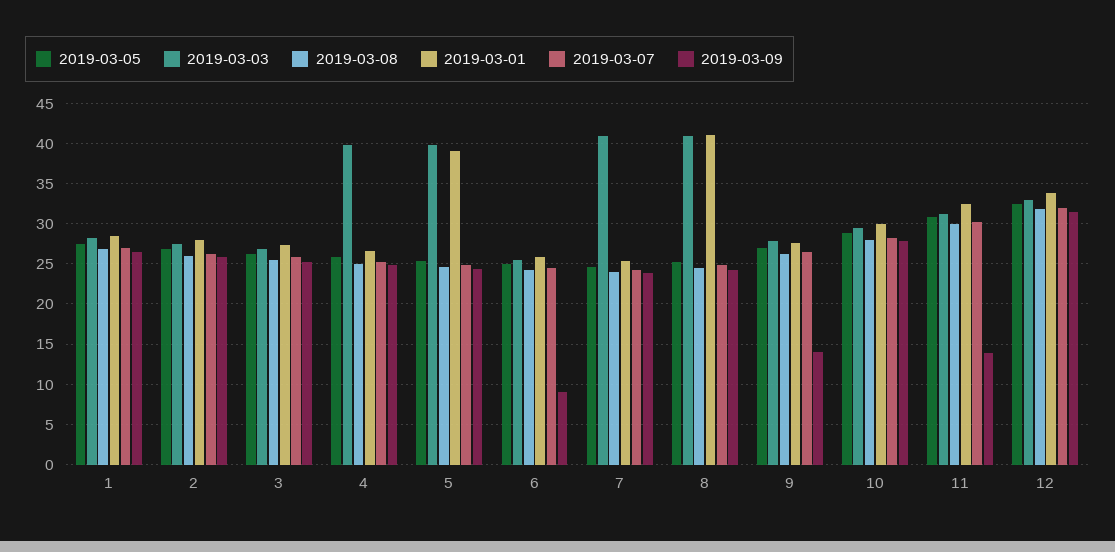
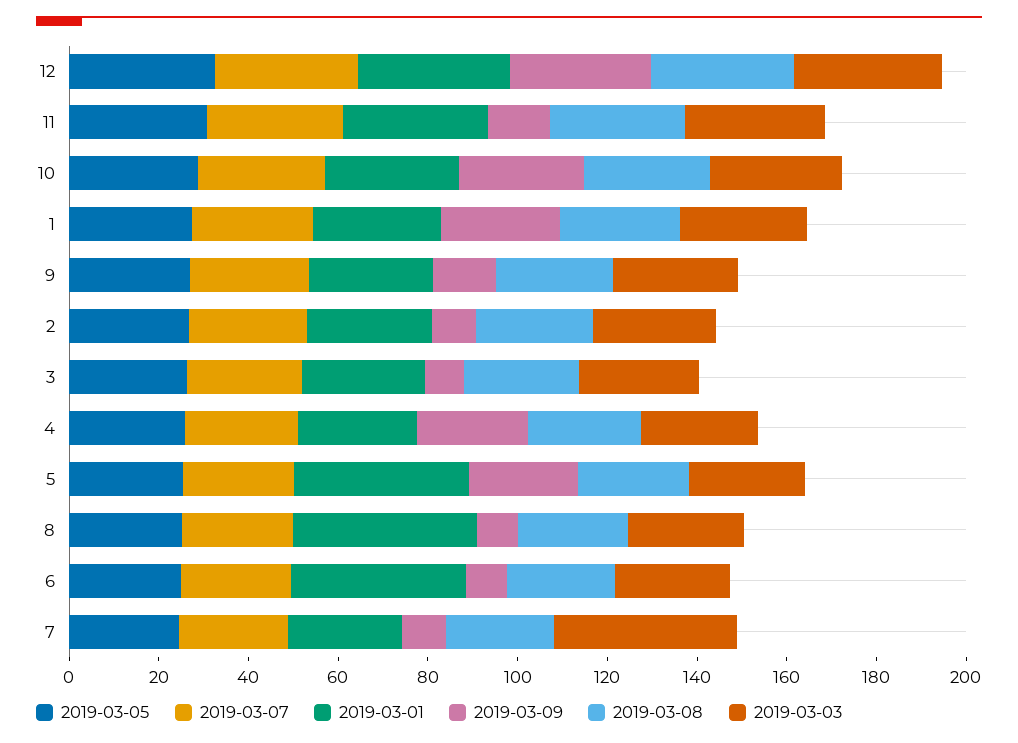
  {
    "2019-03-05": {
      "1": 28,
      "2": 27,
      "3": 26,
      "4": 26,
      "5": 25,
      "6": 25,
      "7": 25,
      "8": 25,
      "9": 27,
      "10": 29,
      "11": 31,
      "12": 33
    },
    "2019-03-03": {
      "1": 28,
      "2": 28,
      "3": 27,
-     "4": 40,
+     "4": 25,
-     "5": 40,
+     "5": 25,
      "6": 26,
      "7": 41,
-     "8": 41,
+     "8": 25,
      "9": 28,
      "10": 30,
      "11": 31,
      "12": 33
    },
    "2019-03-08": {
      "1": 27,
      "2": 26,
      "3": 26,
      "4": 25,
      "5": 25,
      "6": 24,
      "7": 24,
      "8": 25,
      "9": 26,
      "10": 28,
      "11": 30,
      "12": 32
    },
    "2019-03-01": {
      "1": 29,
      "2": 28,
      "3": 27,
      "4": 27,
      "5": 39,
-     "6": 26,
+     "6": 40,
      "7": 25,
      "8": 41,
      "9": 28,
      "10": 30,
      "11": 32,
      "12": 34
    },
    "2019-03-07": {
      "1": 27,
      "2": 26,
      "3": 26,
      "4": 25,
      "5": 25,
      "6": 25,
      "7": 24,
      "8": 25,
      "9": 27,
      "10": 28,
      "11": 30,
      "12": 32
    },
    "2019-03-09": {
      "1": 27,
-     "2": 26,
+     "2": 10,
-     "3": 25,
+     "3": 10,
      "4": 25,
      "5": 24,
      "6": 9,
-     "7": 24,
+     "7": 10,
-     "8": 24,
+     "8": 10,
      "9": 14,
      "10": 28,
      "11": 14,
      "12": 32
    }
  }

